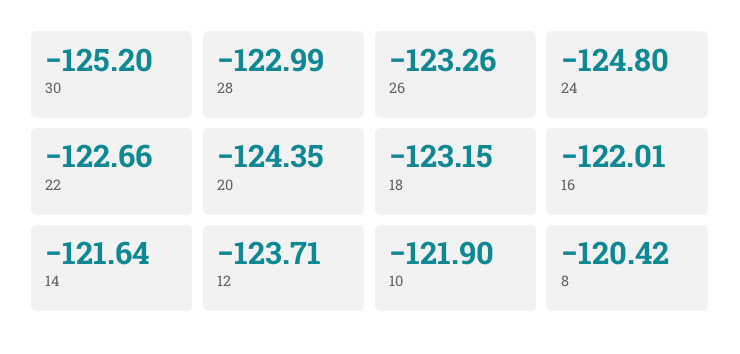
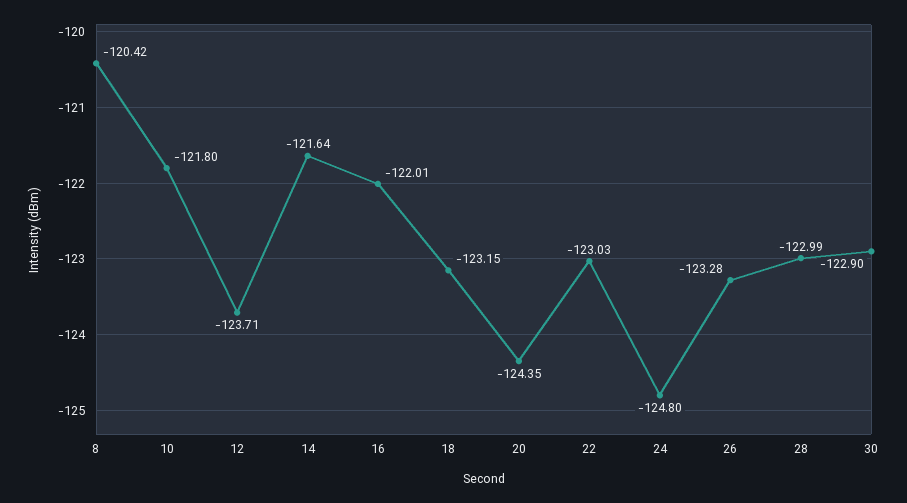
  {
-   "30": -125.2,
+   "30": -122.9,
    "28": -122.99,
-   "26": -123.26,
+   "26": -123.28,
    "24": -124.8,
-   "22": -122.66,
+   "22": -123.03,
    "20": -124.35,
    "18": -123.15,
    "16": -122.01,
    "14": -121.64,
    "12": -123.71,
-   "10": -121.9,
+   "10": -121.8,
    "8": -120.42
  }

